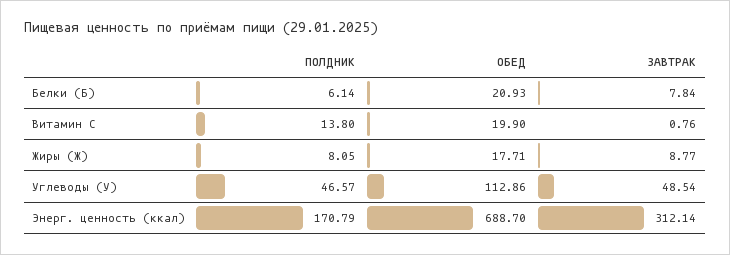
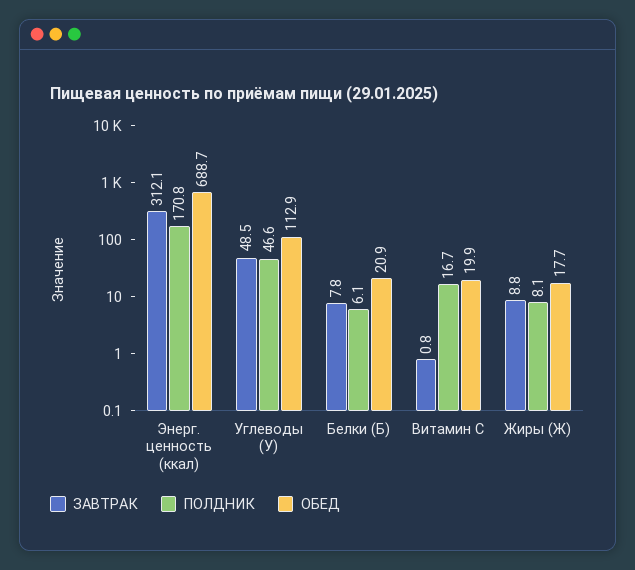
  {
    "ПОЛДНИК": {
      "Белки (Б)": 6.14,
-     "Витамин С": 13.8,
+     "Витамин С": 16.7,
      "Жиры (Ж)": 8.05,
      "Углеводы (У)": 46.57,
      "Энерг. ценность (ккал)": 170.79
    },
    "ОБЕД": {
      "Белки (Б)": 20.93,
      "Витамин С": 19.9,
      "Жиры (Ж)": 17.71,
      "Углеводы (У)": 112.86,
      "Энерг. ценность (ккал)": 688.7
    },
    "ЗАВТРАК": {
      "Белки (Б)": 7.84,
      "Витамин С": 0.76,
      "Жиры (Ж)": 8.77,
      "Углеводы (У)": 48.54,
      "Энерг. ценность (ккал)": 312.14
    }
  }

